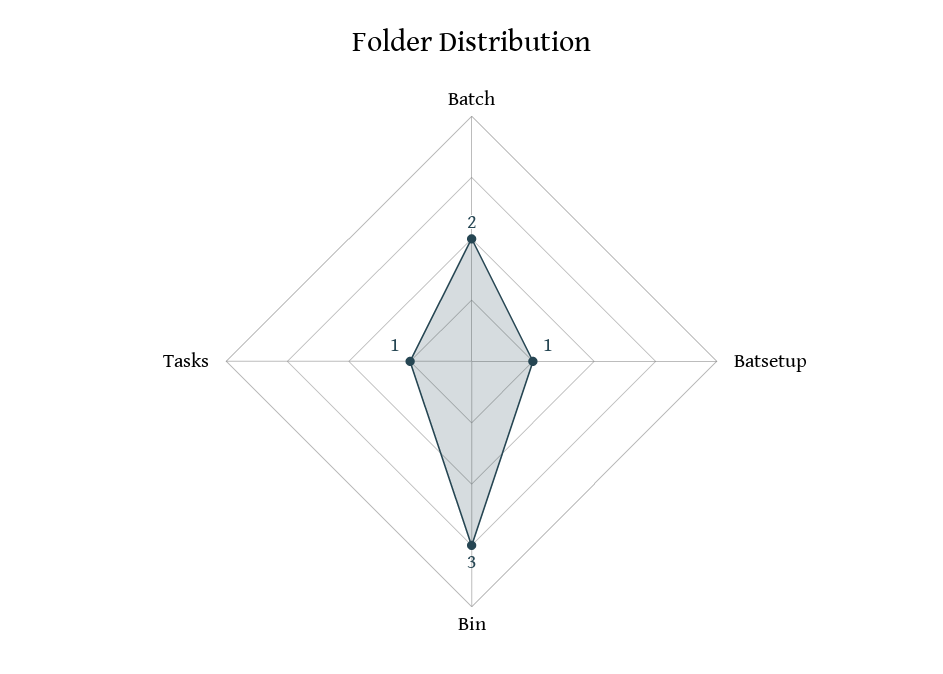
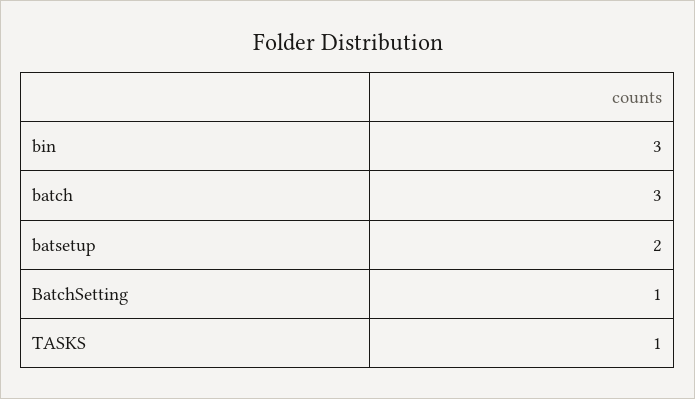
  {
-   "Batch": 2,
+   "Batch": 3,
-   "Batsetup": 1,
+   "Batsetup": 2,
    "Bin": 3,
-   "Tasks": 1
+   "Tasks": 1,
+   "BatchSetting": 1
  }

